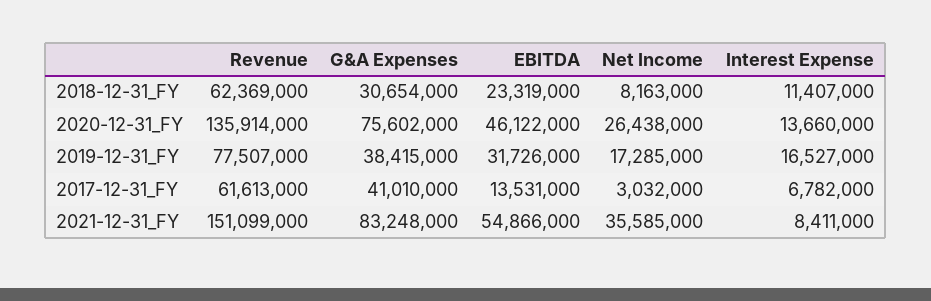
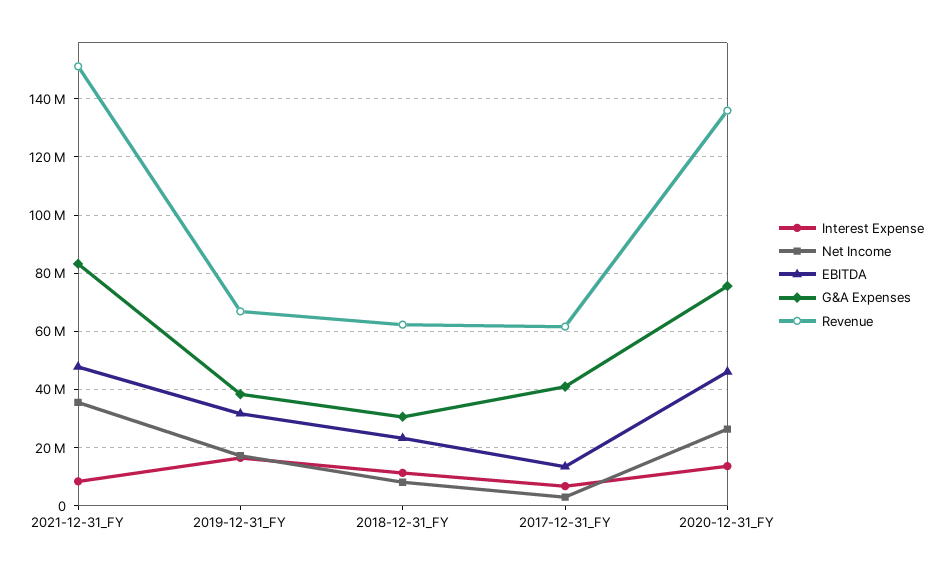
  {
    "Revenue": {
      "2018-12-31_FY": 62369000,
      "2020-12-31_FY": 135914000,
-     "2019-12-31_FY": 77507000,
+     "2019-12-31_FY": 67500000,
      "2017-12-31_FY": 61613000,
      "2021-12-31_FY": 151099000
    },
    "G&A Expenses": {
      "2018-12-31_FY": 30654000,
      "2020-12-31_FY": 75602000,
      "2019-12-31_FY": 38415000,
      "2017-12-31_FY": 41010000,
      "2021-12-31_FY": 83248000
    },
    "EBITDA": {
      "2018-12-31_FY": 23319000,
      "2020-12-31_FY": 46122000,
      "2019-12-31_FY": 31726000,
      "2017-12-31_FY": 13531000,
-     "2021-12-31_FY": 54866000
+     "2021-12-31_FY": 47500000
    },
    "Net Income": {
      "2018-12-31_FY": 8163000,
      "2020-12-31_FY": 26438000,
      "2019-12-31_FY": 17285000,
      "2017-12-31_FY": 3032000,
      "2021-12-31_FY": 35585000
    },
    "Interest Expense": {
      "2018-12-31_FY": 11407000,
      "2020-12-31_FY": 13660000,
      "2019-12-31_FY": 16527000,
      "2017-12-31_FY": 6782000,
      "2021-12-31_FY": 8411000
    }
  }

